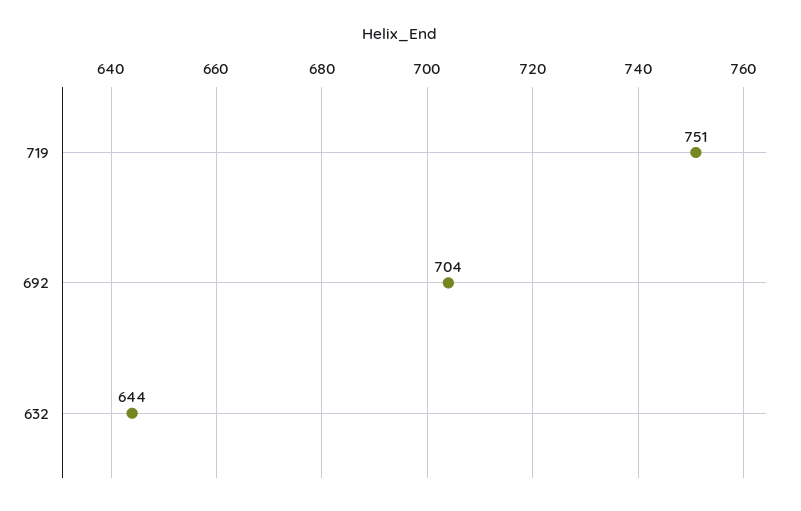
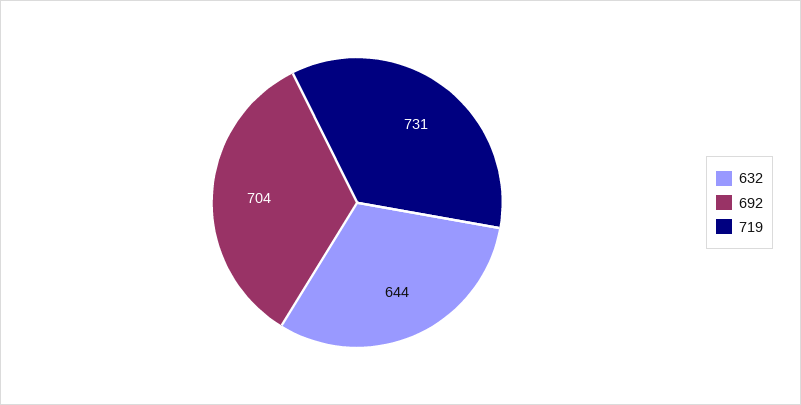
  {
-   "719": 751,
+   "719": 731,
    "692": 704,
    "632": 644
  }

